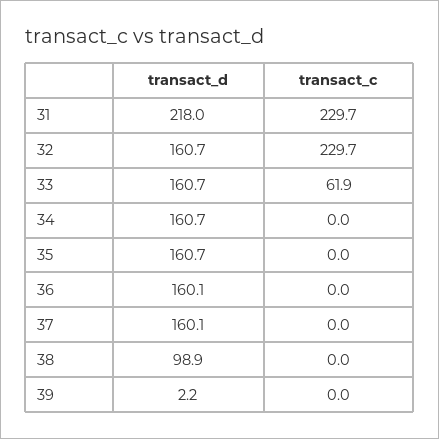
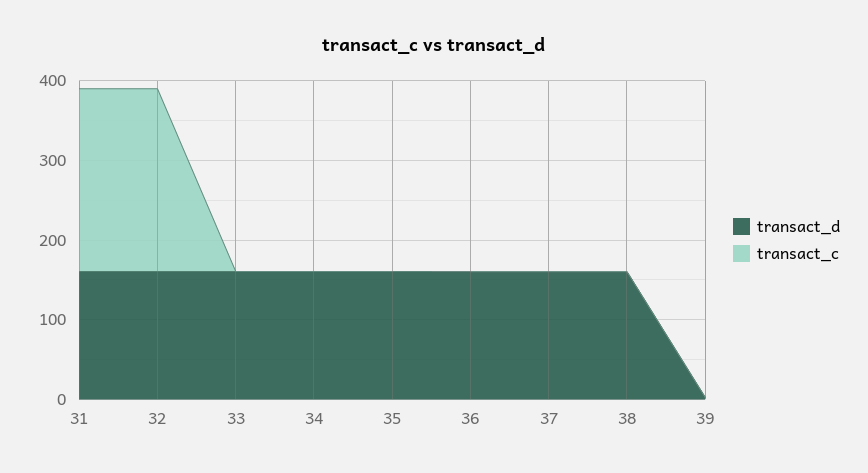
  {
    "transact_d": {
-     "31": 218,
+     "31": 160,
      "32": 160.7,
      "33": 160.7,
      "34": 160.7,
      "35": 160.7,
      "36": 160.1,
      "37": 160.1,
-     "38": 98.9,
+     "38": 160,
      "39": 2.2
    },
    "transact_c": {
      "31": 229.7,
      "32": 229.7,
-     "33": 61.9,
+     "33": 0,
      "34": 0,
      "35": 0,
      "36": 0,
      "37": 0,
      "38": 0,
      "39": 0
    }
  }

